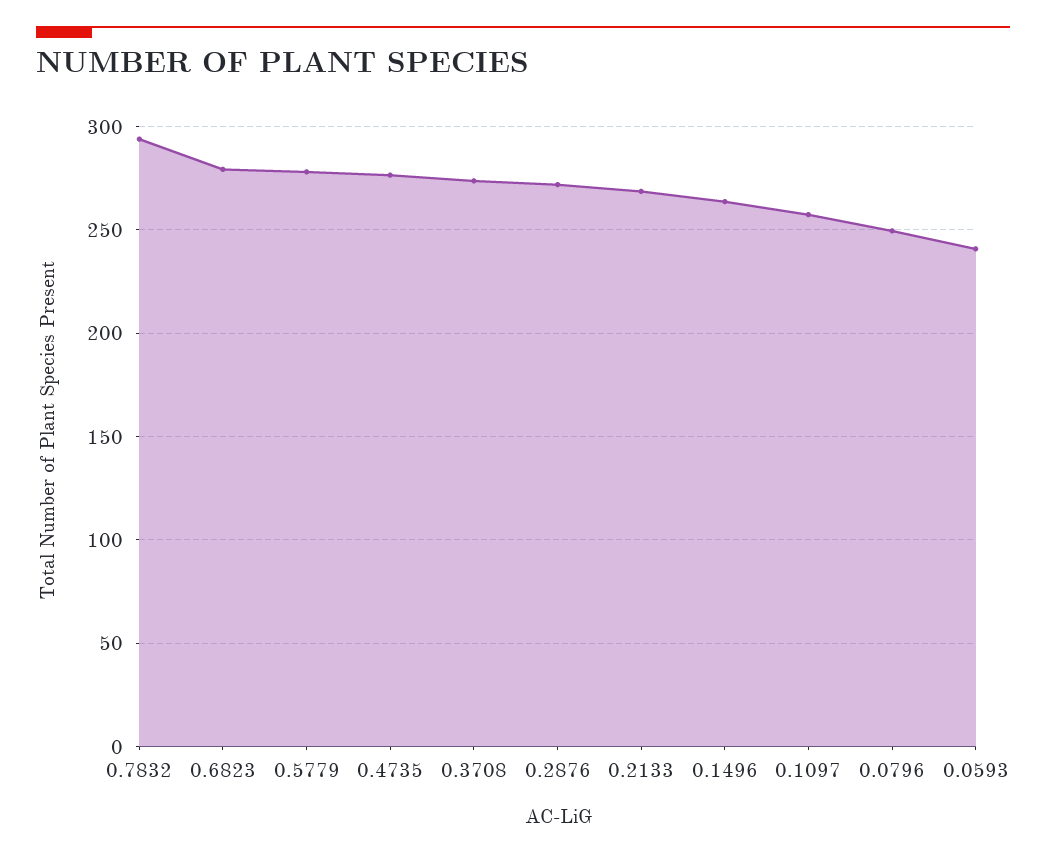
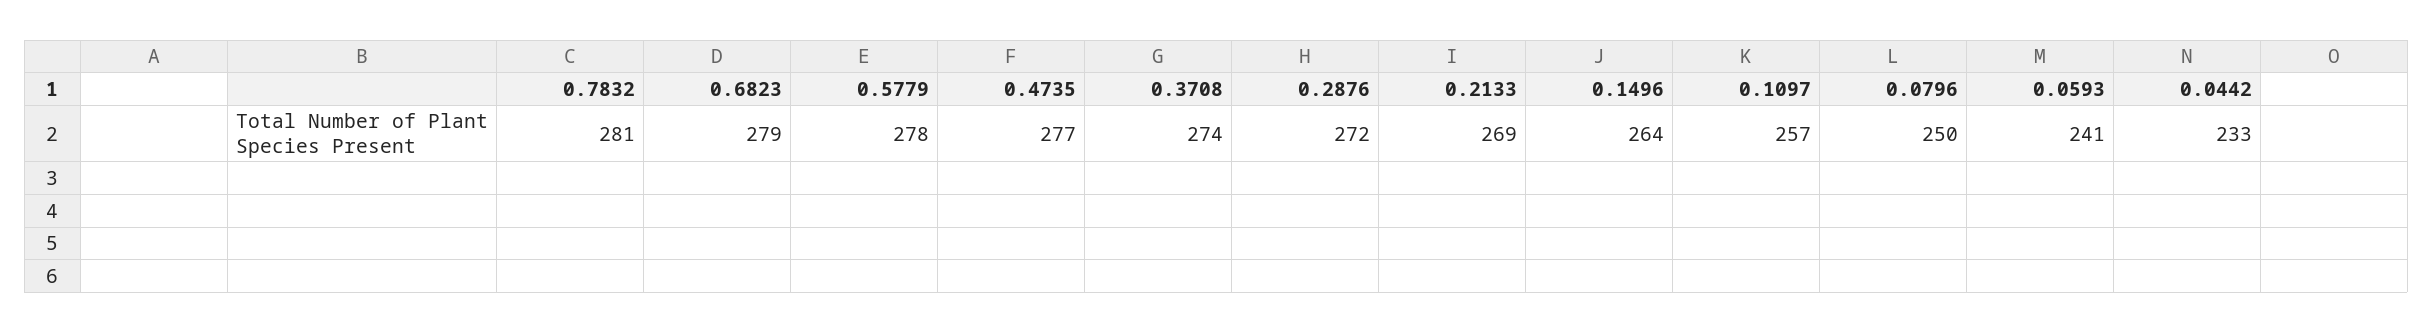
  {
-   "0.7832": 295,
+   "0.7832": 281,
    "0.6823": 279,
    "0.5779": 278,
    "0.4735": 277,
    "0.3708": 274,
    "0.2876": 272,
    "0.2133": 269,
    "0.1496": 264,
    "0.1097": 257,
    "0.0796": 250,
-   "0.0593": 241
+   "0.0593": 241,
+   "0.0442": 233
  }

